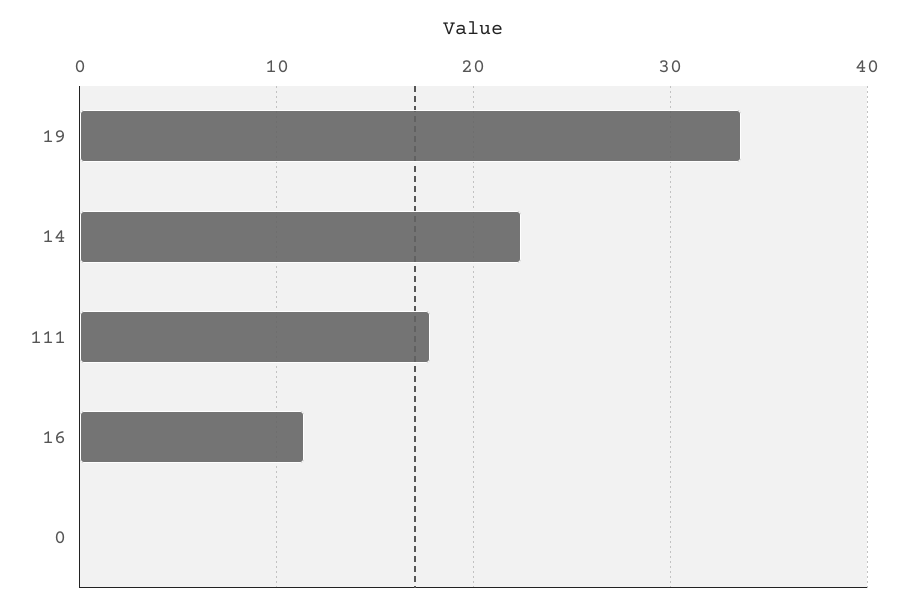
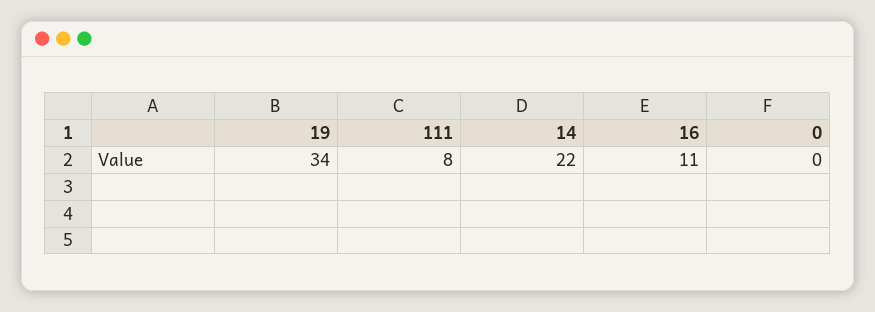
  {
    "19": 34,
    "14": 22,
-   "111": 18,
+   "111": 8,
    "16": 11,
    "0": 0
  }

